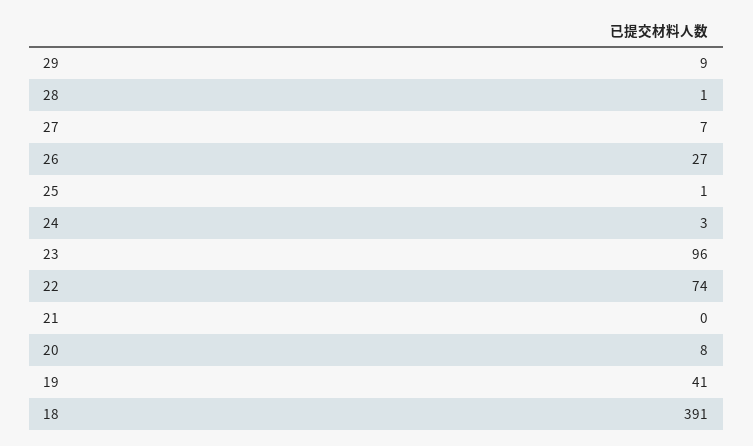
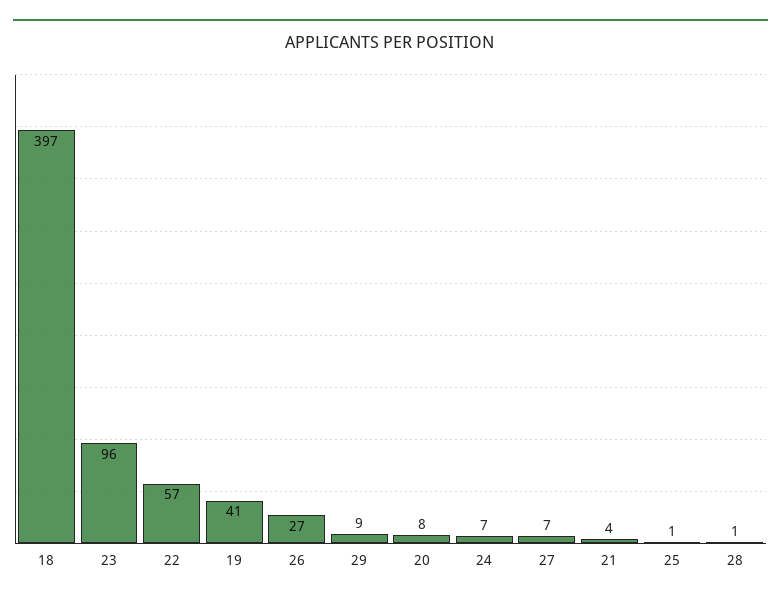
  {
    "29": 9,
    "28": 1,
    "27": 7,
    "26": 27,
    "25": 1,
-   "24": 3,
+   "24": 7,
    "23": 96,
-   "22": 74,
+   "22": 57,
-   "21": 0,
+   "21": 4,
    "20": 8,
    "19": 41,
-   "18": 391
+   "18": 397
  }

